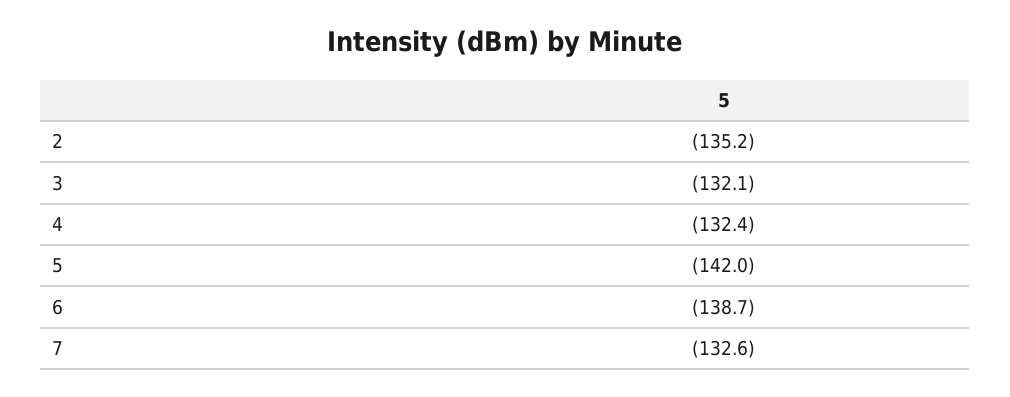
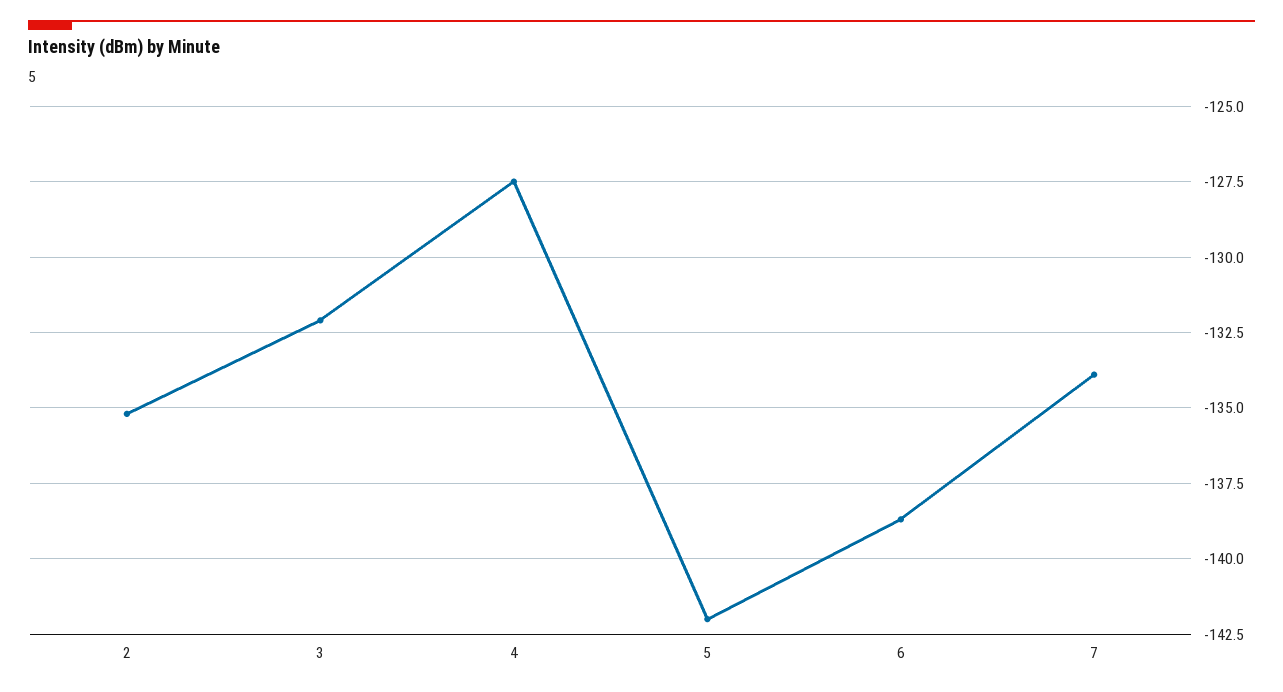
  {
    "2": -135.2,
    "3": -132.1,
-   "4": -132.4,
+   "4": -127.5,
    "5": -142,
    "6": -138.7,
-   "7": -132.6
+   "7": -134
  }

